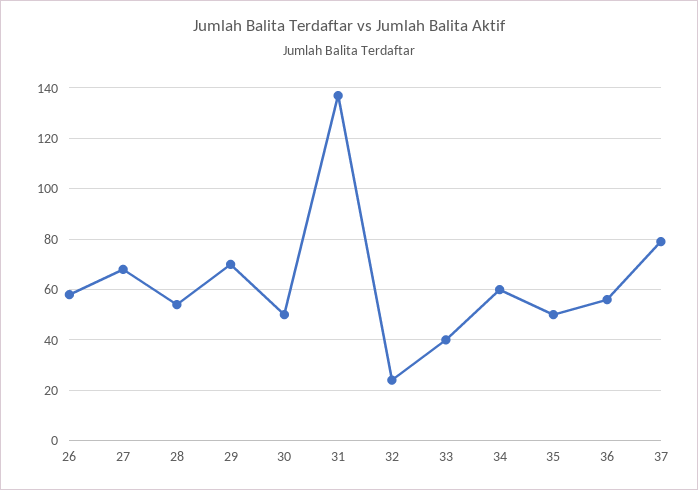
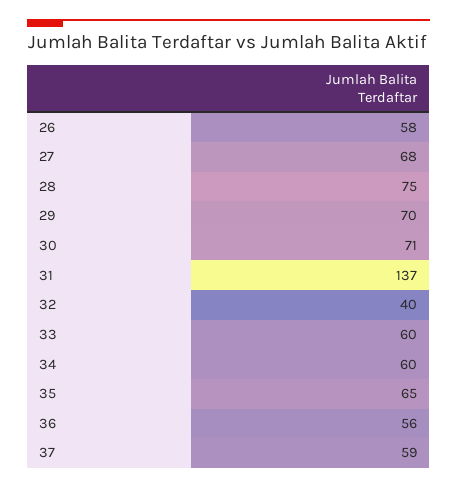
  {
    "26": 58,
    "27": 68,
-   "28": 55,
+   "28": 75,
    "29": 70,
-   "30": 50,
+   "30": 71,
    "31": 137,
-   "32": 25,
+   "32": 40,
-   "33": 40,
+   "33": 60,
    "34": 60,
-   "35": 50,
+   "35": 65,
    "36": 56,
-   "37": 80
+   "37": 59
  }

